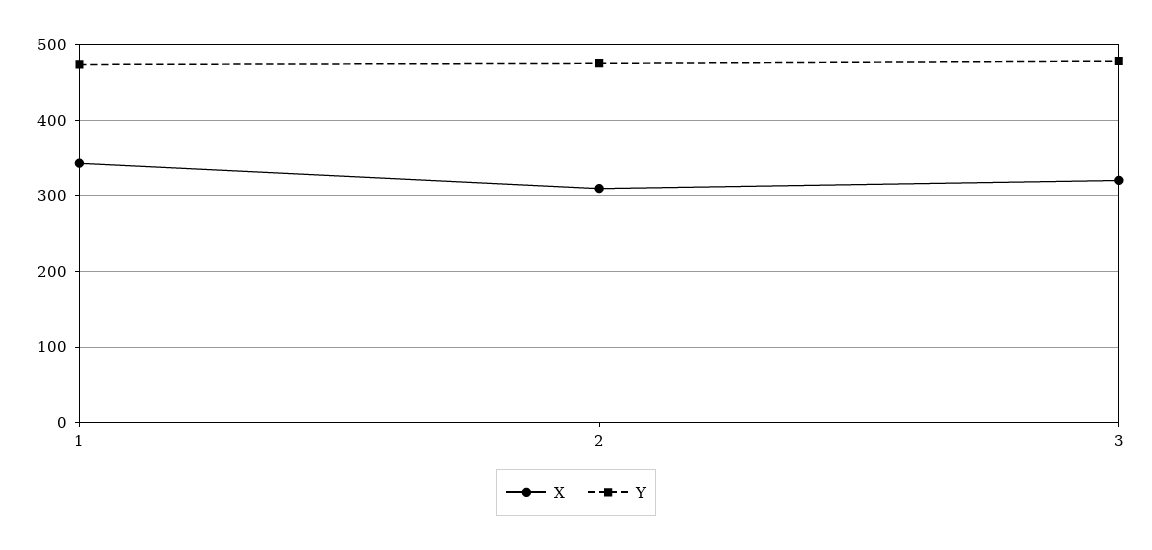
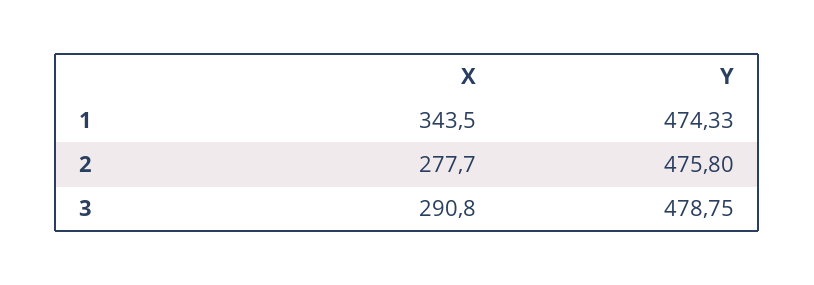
  {
    "X": {
      "1": 343.5,
-     "2": 310,
+     "2": 277.7,
-     "3": 320
+     "3": 290.8
    },
    "Y": {
      "1": 474.33,
      "2": 475.8,
      "3": 478.75
    }
  }

